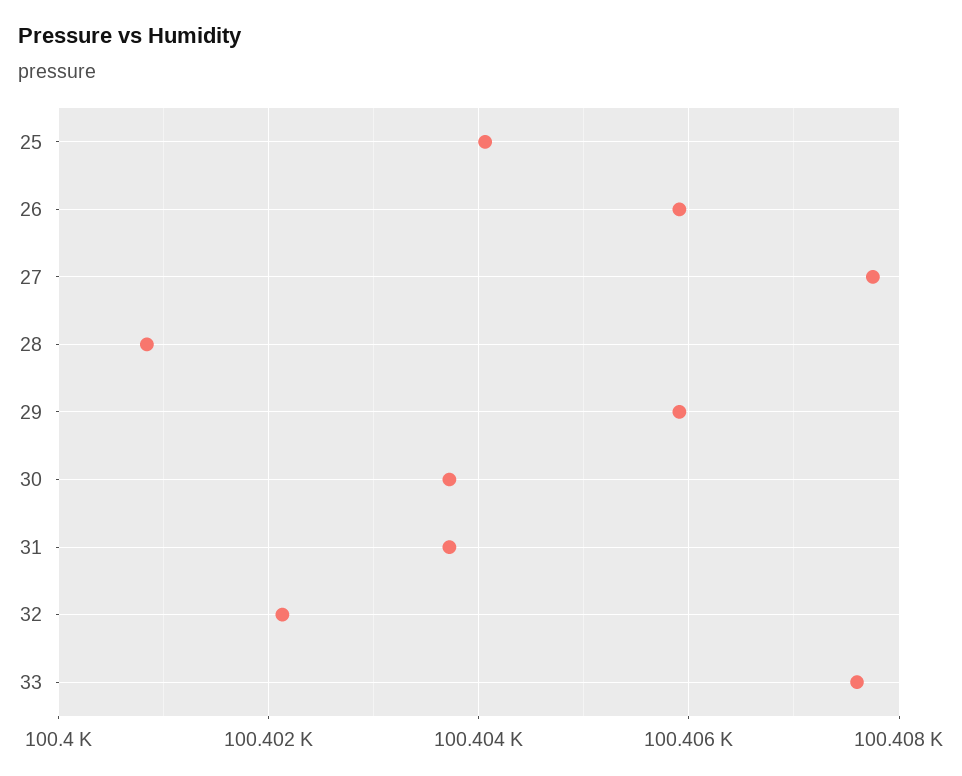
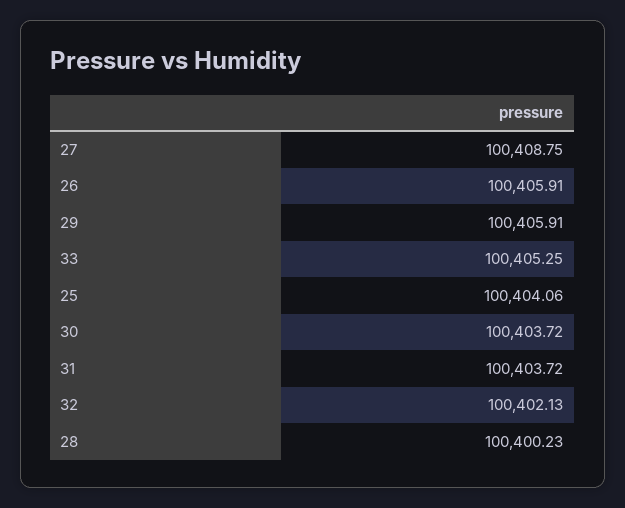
  {
    "25": 100404.06,
    "26": 100405.91,
-   "27": 100407.8,
+   "27": 100408.75,
-   "28": 100400.8,
+   "28": 100400.23,
    "29": 100405.91,
    "30": 100403.72,
    "31": 100403.72,
    "32": 100402.13,
-   "33": 100407.6
+   "33": 100405.25
  }

